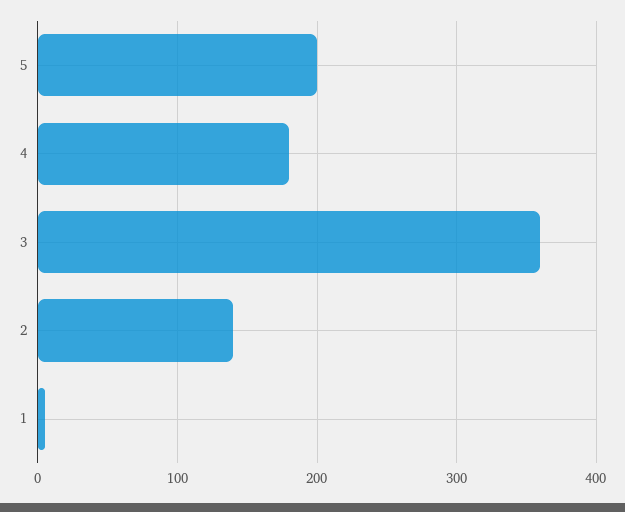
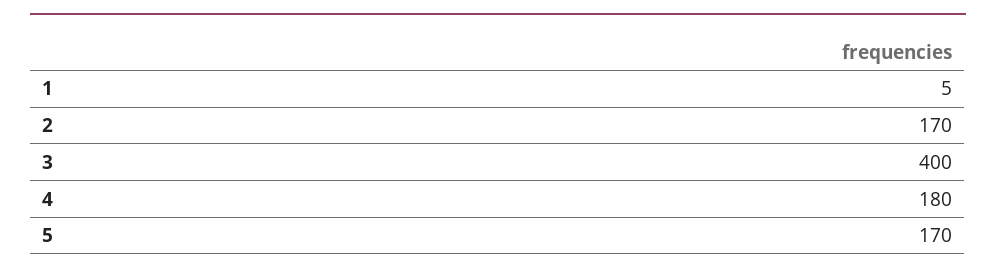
  {
-   "5": 200,
+   "5": 170,
    "4": 180,
-   "3": 360,
+   "3": 400,
-   "2": 140,
+   "2": 170,
    "1": 5
  }

